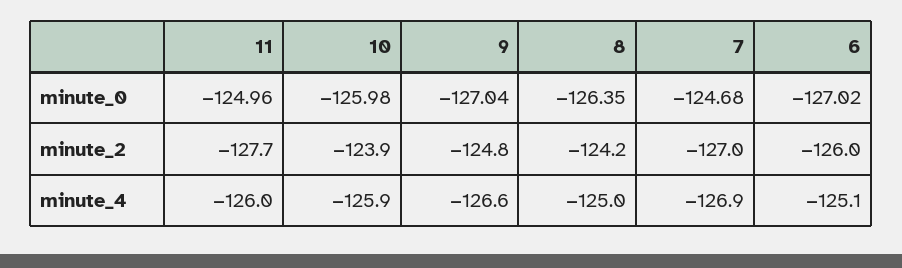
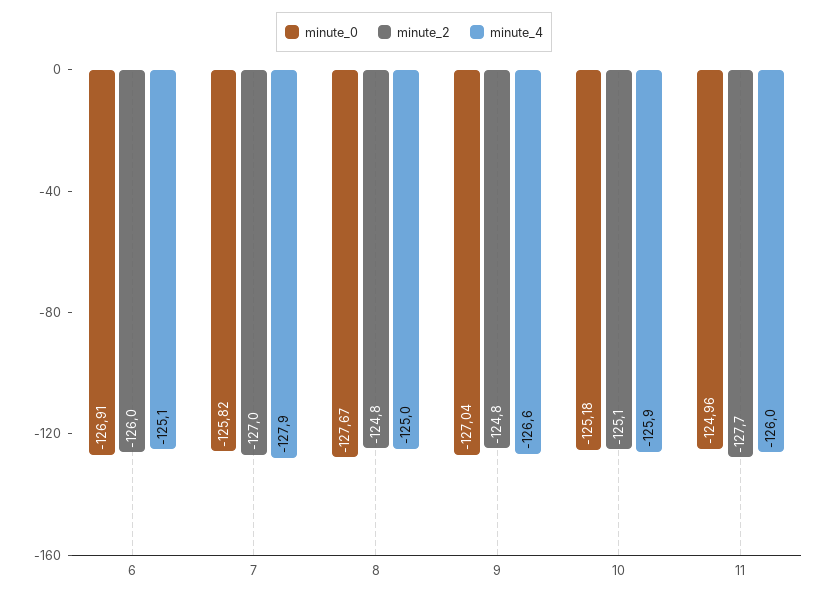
  {
    "minute_0": {
      "11": -124.96,
-     "10": -125.98,
+     "10": -125.18,
      "9": -127.04,
-     "8": -126.35,
+     "8": -127.67,
-     "7": -124.68,
+     "7": -125.82,
-     "6": -127.02
+     "6": -126.91
    },
    "minute_2": {
      "11": -127.7,
-     "10": -123.9,
+     "10": -125.1,
      "9": -124.8,
-     "8": -124.2,
+     "8": -124.8,
      "7": -127,
      "6": -126
    },
    "minute_4": {
      "11": -126,
      "10": -125.9,
      "9": -126.6,
      "8": -125,
-     "7": -126.9,
+     "7": -127.9,
      "6": -125.1
    }
  }

